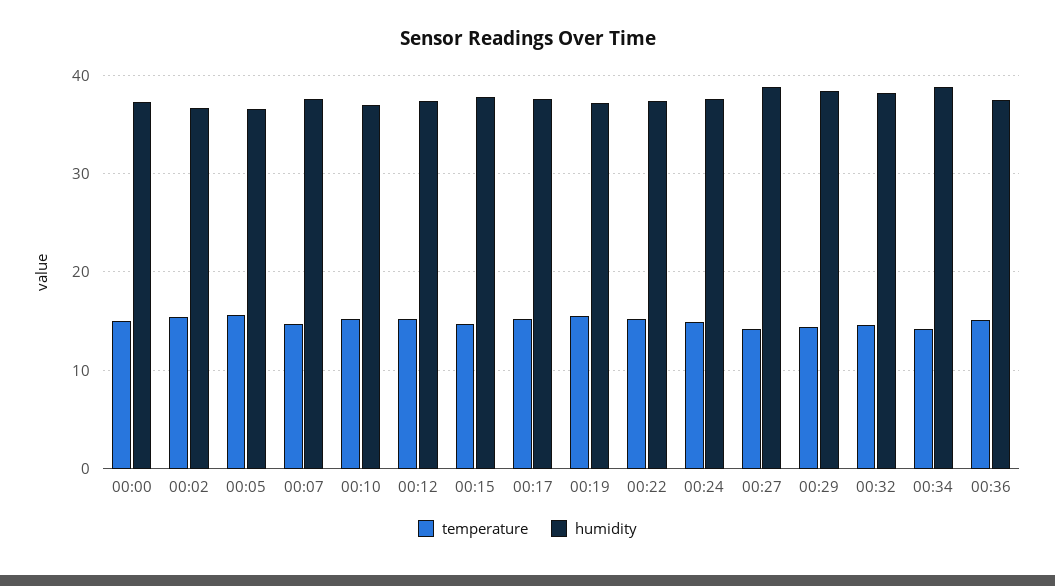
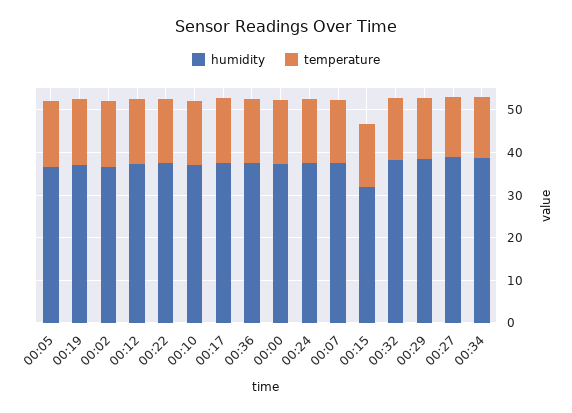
  {
    "temperature": {
      "00:00": 15,
      "00:02": 15,
      "00:05": 16,
      "00:07": 15,
      "00:10": 15,
      "00:12": 15,
      "00:15": 15,
      "00:17": 15,
      "00:19": 16,
      "00:22": 15,
      "00:24": 15,
      "00:27": 14,
      "00:29": 14,
      "00:32": 15,
      "00:34": 14,
      "00:36": 15
    },
    "humidity": {
      "00:00": 37,
      "00:02": 37,
      "00:05": 37,
      "00:07": 38,
      "00:10": 37,
      "00:12": 37,
-     "00:15": 38,
+     "00:15": 32,
      "00:17": 38,
      "00:19": 37,
      "00:22": 37,
      "00:24": 38,
      "00:27": 39,
      "00:29": 38,
      "00:32": 38,
      "00:34": 39,
      "00:36": 37
    }
  }

